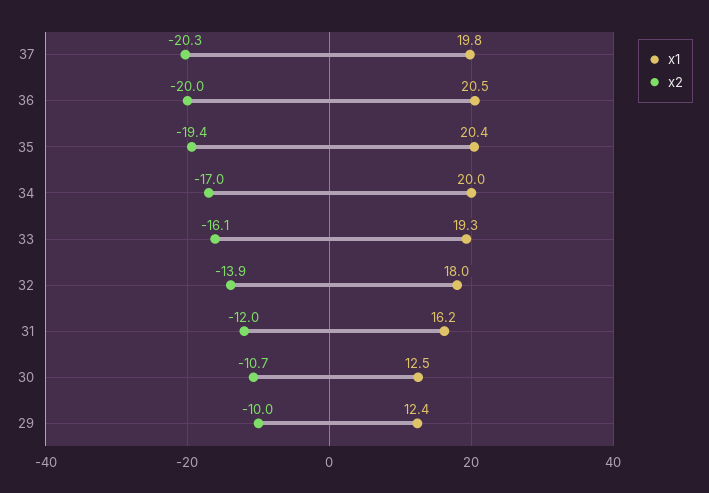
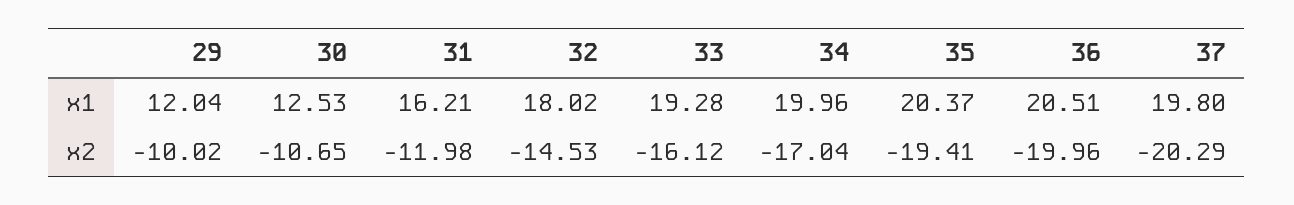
  {
    "x1": {
      "37": 19.8,
      "36": 20.51,
      "35": 20.37,
      "34": 19.96,
      "33": 19.28,
      "32": 18.02,
      "31": 16.21,
      "30": 12.53,
-     "29": 12.4
+     "29": 12.04
    },
    "x2": {
      "37": -20.29,
      "36": -19.96,
      "35": -19.41,
      "34": -17.04,
      "33": -16.12,
-     "32": -13.9,
+     "32": -14.53,
      "31": -11.98,
      "30": -10.65,
      "29": -10.02
    }
  }

